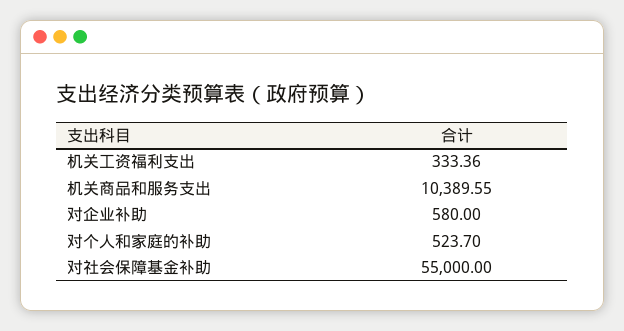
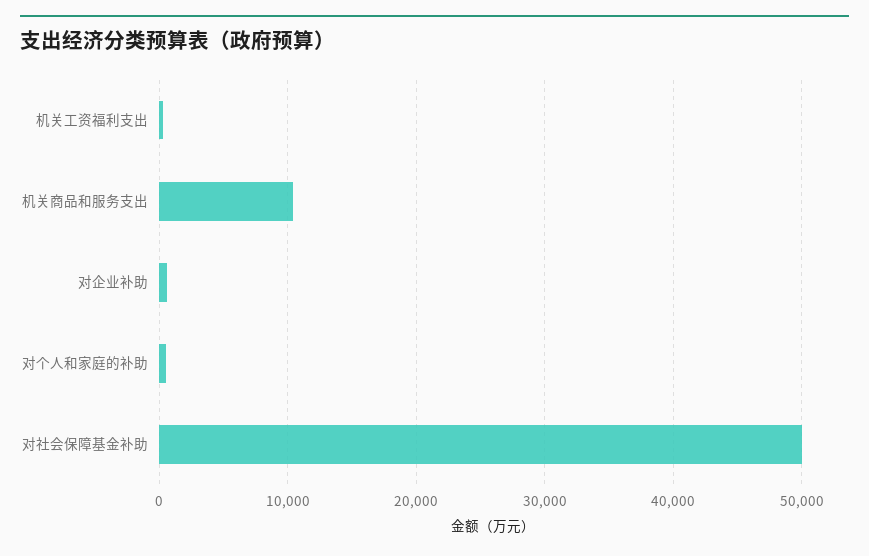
  {
    "机关工资福利支出": 333.36,
    "机关商品和服务支出": 10389.55,
    "对企业补助": 580,
    "对个人和家庭的补助": 523.7,
-   "对社会保障基金补助": 55000
+   "对社会保障基金补助": 50000
  }

